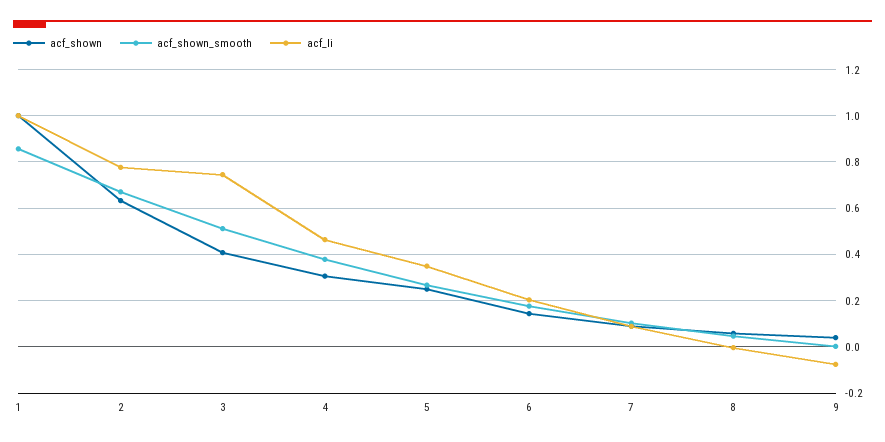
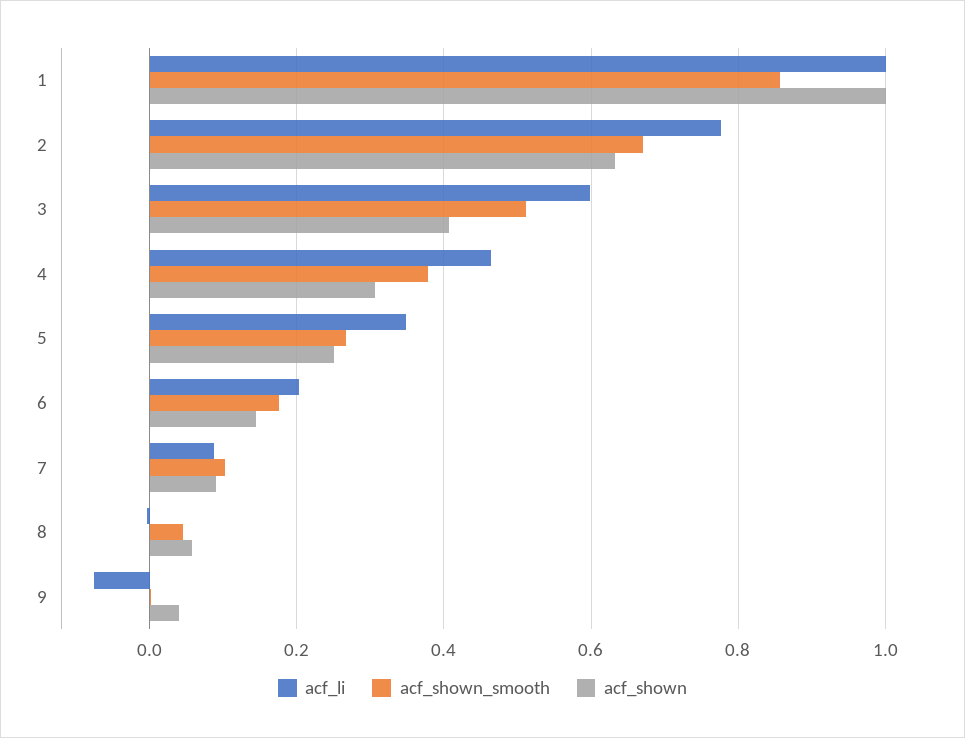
  {
    "acf_shown": {
      "1": 1,
      "2": 0.64,
      "3": 0.4,
      "4": 0.3,
      "5": 0.26,
      "6": 0.14,
      "7": 0.1,
      "8": 0.06,
      "9": 0.04
    },
    "acf_shown_smooth": {
      "1": 0.86,
      "2": 0.68,
      "3": 0.52,
      "4": 0.38,
      "5": 0.26,
      "6": 0.18,
      "7": 0.1,
      "8": 0.04,
      "9": 0
    },
    "acf_li": {
      "1": 1,
      "2": 0.78,
-     "3": 0.75,
+     "3": 0.6,
      "4": 0.46,
      "5": 0.34,
      "6": 0.2,
      "7": 0.08,
      "8": 0,
      "9": -0.08
    }
  }

